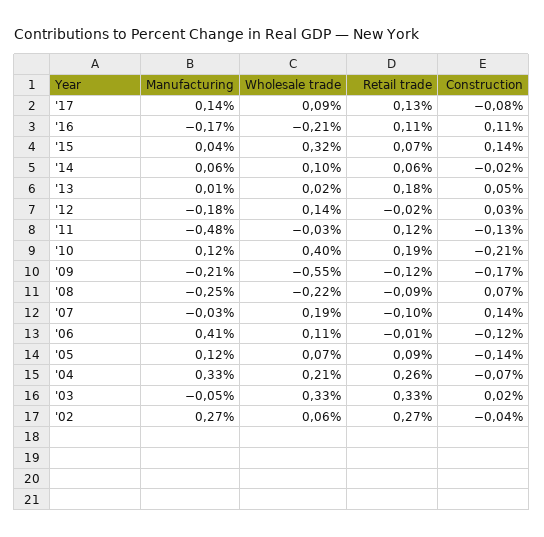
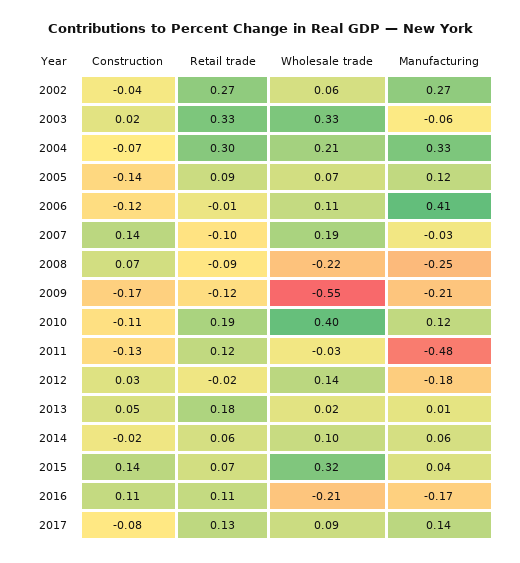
  {
    "Manufacturing": {
      "'17": 0.14,
      "'16": -0.17,
      "'15": 0.04,
      "'14": 0.06,
      "'13": 0.01,
      "'12": -0.18,
      "'11": -0.48,
      "'10": 0.12,
      "'09": -0.21,
      "'08": -0.25,
      "'07": -0.03,
      "'06": 0.41,
      "'05": 0.12,
      "'04": 0.33,
-     "'03": -0.05,
+     "'03": -0.06,
      "'02": 0.27
    },
    "Wholesale trade": {
      "'17": 0.09,
      "'16": -0.21,
      "'15": 0.32,
      "'14": 0.1,
      "'13": 0.02,
      "'12": 0.14,
      "'11": -0.03,
      "'10": 0.4,
      "'09": -0.55,
      "'08": -0.22,
      "'07": 0.19,
      "'06": 0.11,
      "'05": 0.07,
      "'04": 0.21,
      "'03": 0.33,
      "'02": 0.06
    },
    "Retail trade": {
      "'17": 0.13,
      "'16": 0.11,
      "'15": 0.07,
      "'14": 0.06,
      "'13": 0.18,
      "'12": -0.02,
      "'11": 0.12,
      "'10": 0.19,
      "'09": -0.12,
      "'08": -0.09,
      "'07": -0.1,
      "'06": -0.01,
      "'05": 0.09,
-     "'04": 0.26,
+     "'04": 0.3,
      "'03": 0.33,
      "'02": 0.27
    },
    "Construction": {
      "'17": -0.08,
      "'16": 0.11,
      "'15": 0.14,
      "'14": -0.02,
      "'13": 0.05,
      "'12": 0.03,
      "'11": -0.13,
-     "'10": -0.21,
+     "'10": -0.11,
      "'09": -0.17,
      "'08": 0.07,
      "'07": 0.14,
      "'06": -0.12,
      "'05": -0.14,
      "'04": -0.07,
      "'03": 0.02,
      "'02": -0.04
    }
  }

